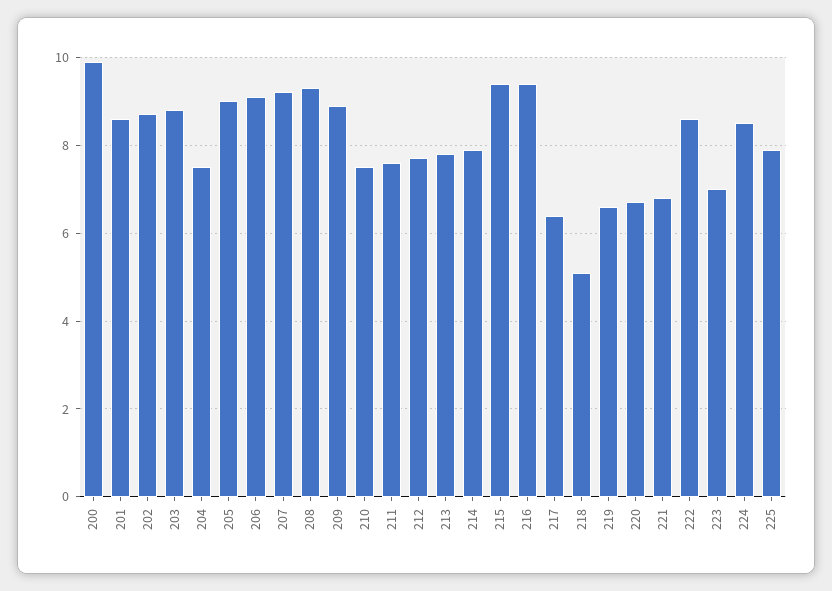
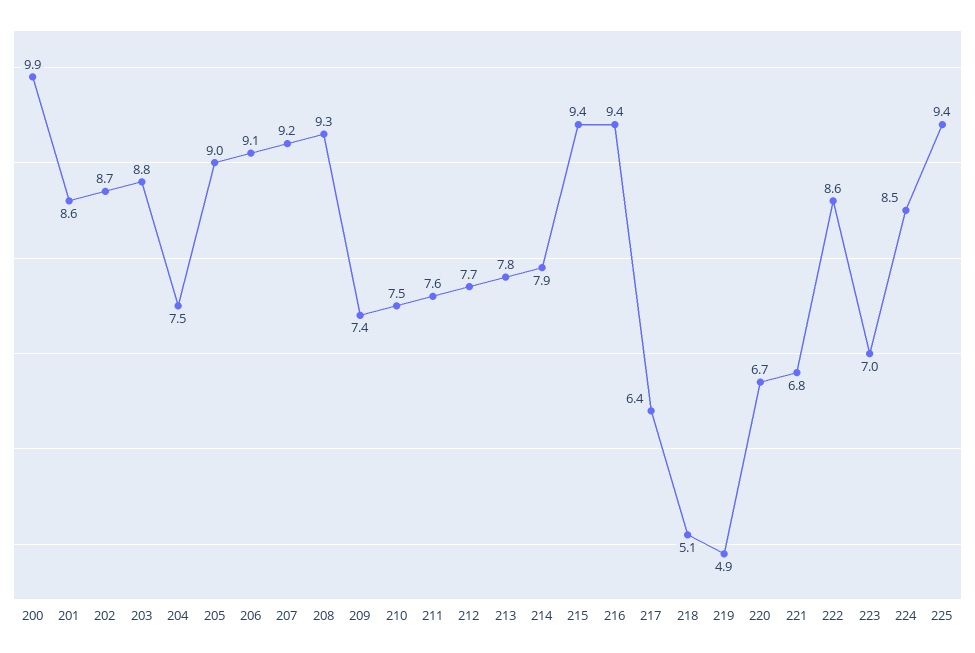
  {
    "200": 9.9,
    "201": 8.6,
    "202": 8.7,
    "203": 8.8,
    "204": 7.5,
    "205": 9,
    "206": 9.1,
    "207": 9.2,
    "208": 9.3,
-   "209": 9,
+   "209": 7.4,
    "210": 7.5,
    "211": 7.6,
    "212": 7.7,
    "213": 7.8,
    "214": 7.9,
    "215": 9.4,
    "216": 9.4,
    "217": 6.4,
    "218": 5.1,
-   "219": 6.5,
+   "219": 4.9,
    "220": 6.7,
    "221": 6.8,
    "222": 8.6,
    "223": 7,
    "224": 8.5,
-   "225": 8
+   "225": 9.4
  }

